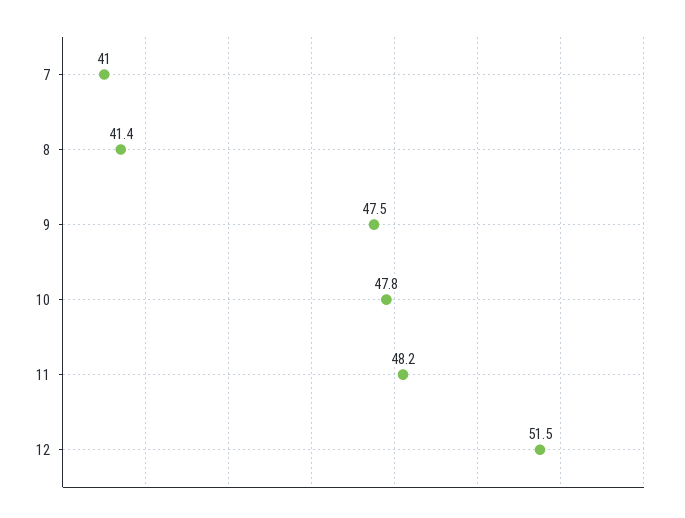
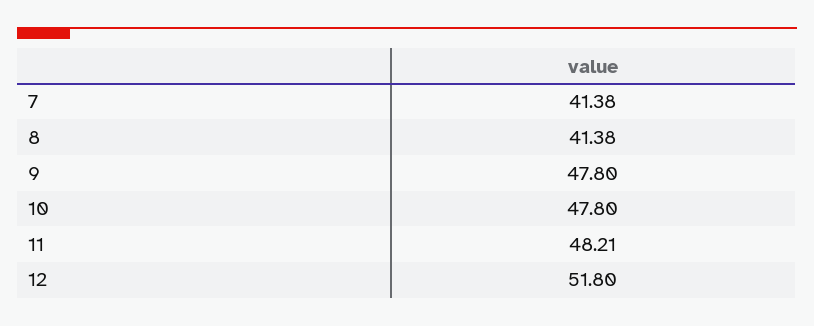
  {
-   "7": 41,
+   "7": 41.38,
    "8": 41.38,
-   "9": 47.5,
+   "9": 47.8,
    "10": 47.8,
    "11": 48.21,
-   "12": 51.5
+   "12": 51.8
  }

